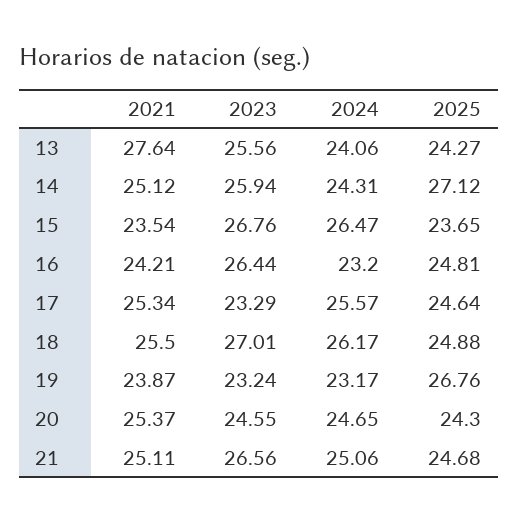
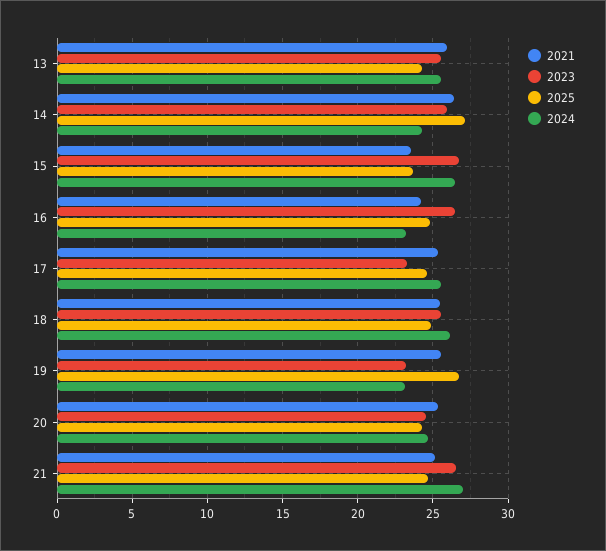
  {
    "2021": {
-     "13": 27.64,
+     "13": 26,
-     "14": 25.12,
+     "14": 26.5,
      "15": 23.54,
      "16": 24.21,
      "17": 25.34,
      "18": 25.5,
-     "19": 23.87,
+     "19": 25.5,
      "20": 25.37,
      "21": 25.11
    },
    "2023": {
      "13": 25.56,
      "14": 25.94,
      "15": 26.76,
      "16": 26.44,
      "17": 23.29,
-     "18": 27.01,
+     "18": 25.5,
      "19": 23.24,
      "20": 24.55,
      "21": 26.56
    },
    "2024": {
-     "13": 24.06,
+     "13": 25.5,
      "14": 24.31,
      "15": 26.47,
      "16": 23.2,
      "17": 25.57,
      "18": 26.17,
      "19": 23.17,
      "20": 24.65,
-     "21": 25.06
+     "21": 27
    },
    "2025": {
      "13": 24.27,
      "14": 27.12,
      "15": 23.65,
      "16": 24.81,
      "17": 24.64,
      "18": 24.88,
      "19": 26.76,
      "20": 24.3,
      "21": 24.68
    }
  }

